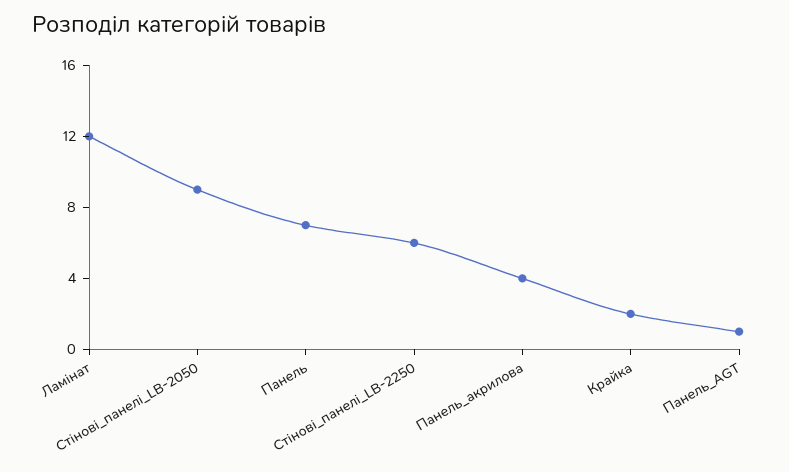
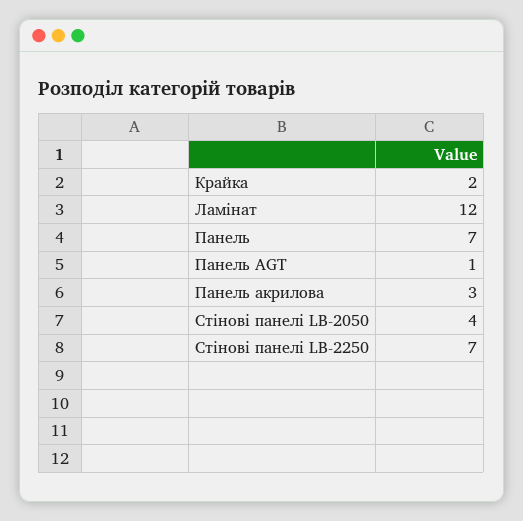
  {
    "Ламінат": 12,
-   "Стінові_панелі_LB-2050": 9,
+   "Стінові_панелі_LB-2050": 4,
    "Панель": 7,
-   "Стінові_панелі_LB-2250": 6,
+   "Стінові_панелі_LB-2250": 7,
-   "Панель_акрилова": 4,
+   "Панель_акрилова": 3,
    "Крайка": 2,
    "Панель_AGT": 1
  }

